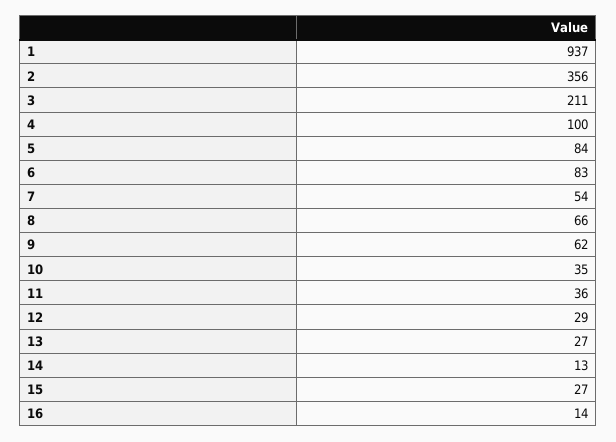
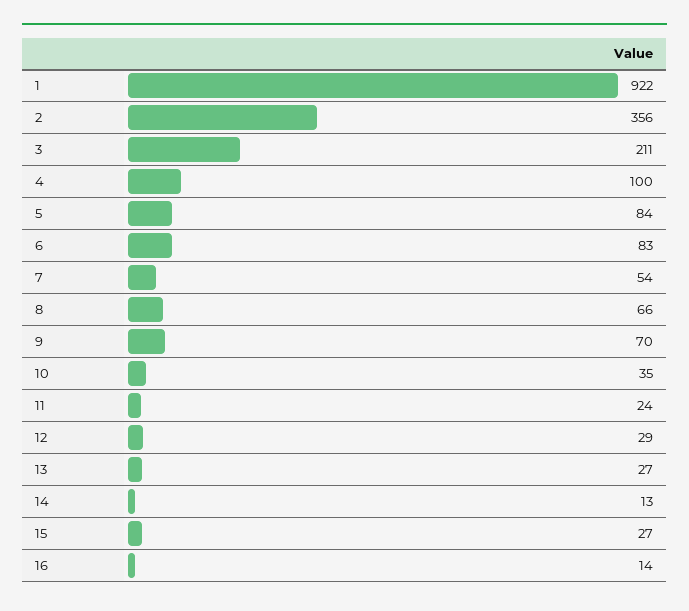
  {
-   "1": 937,
+   "1": 922,
    "2": 356,
    "3": 211,
    "4": 100,
    "5": 84,
    "6": 83,
    "7": 54,
    "8": 66,
-   "9": 62,
+   "9": 70,
    "10": 35,
-   "11": 36,
+   "11": 24,
    "12": 29,
    "13": 27,
    "14": 13,
    "15": 27,
    "16": 14
  }

